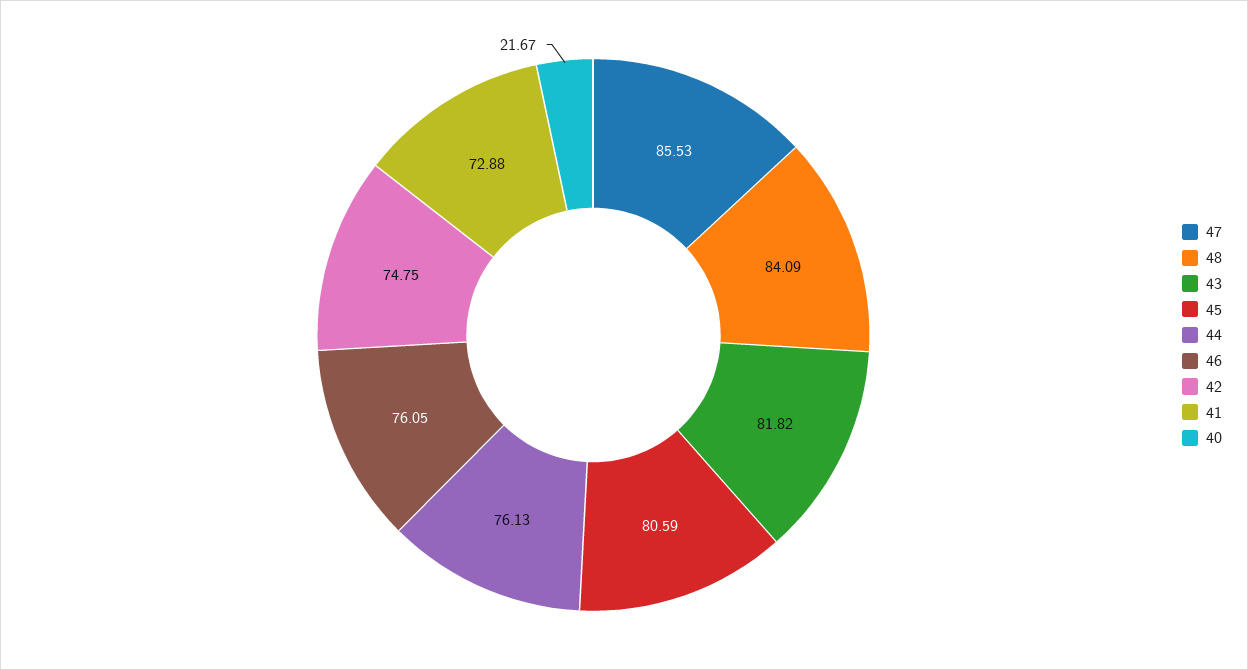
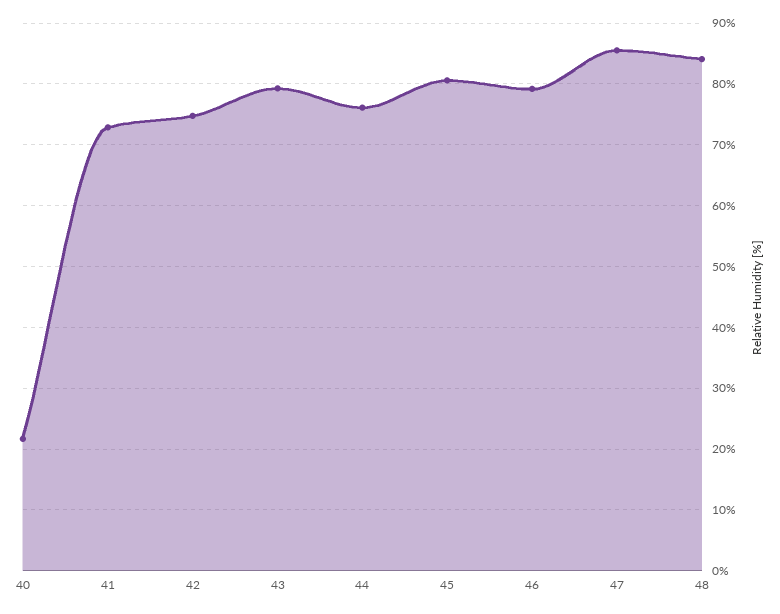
  {
    "47": 85.53,
    "48": 84.09,
-   "43": 81.82,
+   "43": 79,
    "45": 80.59,
    "44": 76.13,
-   "46": 76.05,
+   "46": 79,
    "42": 74.75,
    "41": 72.88,
    "40": 21.67
  }

